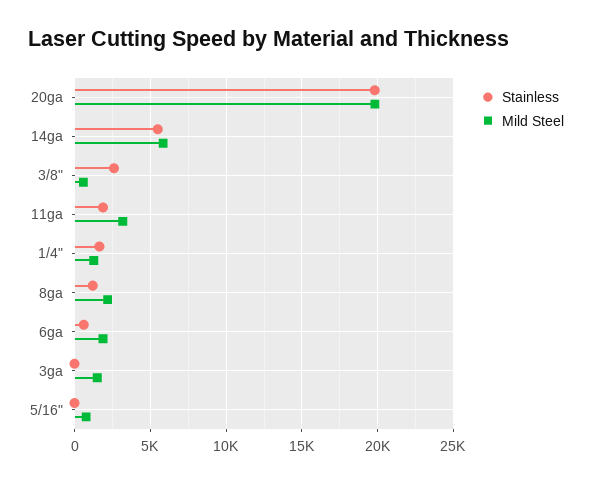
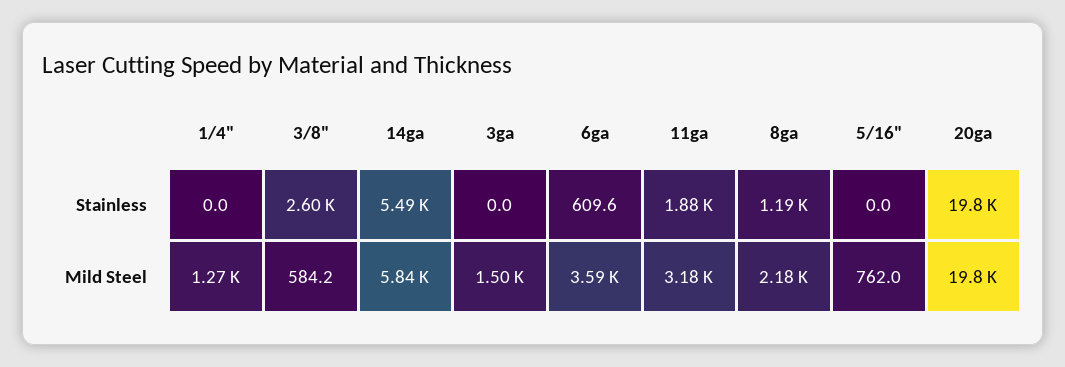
  {
    "Stainless": {
      "20ga": 19800,
      "14ga": 5490,
      "3/8\"": 2600,
      "11ga": 1880,
-     "1/4\"": 1500,
+     "1/4\"": 0,
      "8ga": 1190,
      "6ga": 609.6,
      "3ga": 0,
      "5/16\"": 0
    },
    "Mild Steel": {
      "20ga": 19800,
      "14ga": 5840,
      "3/8\"": 584.2,
      "11ga": 3180,
      "1/4\"": 1270,
      "8ga": 2180,
-     "6ga": 2000,
+     "6ga": 3590,
      "3ga": 1500,
      "5/16\"": 762
    }
  }

